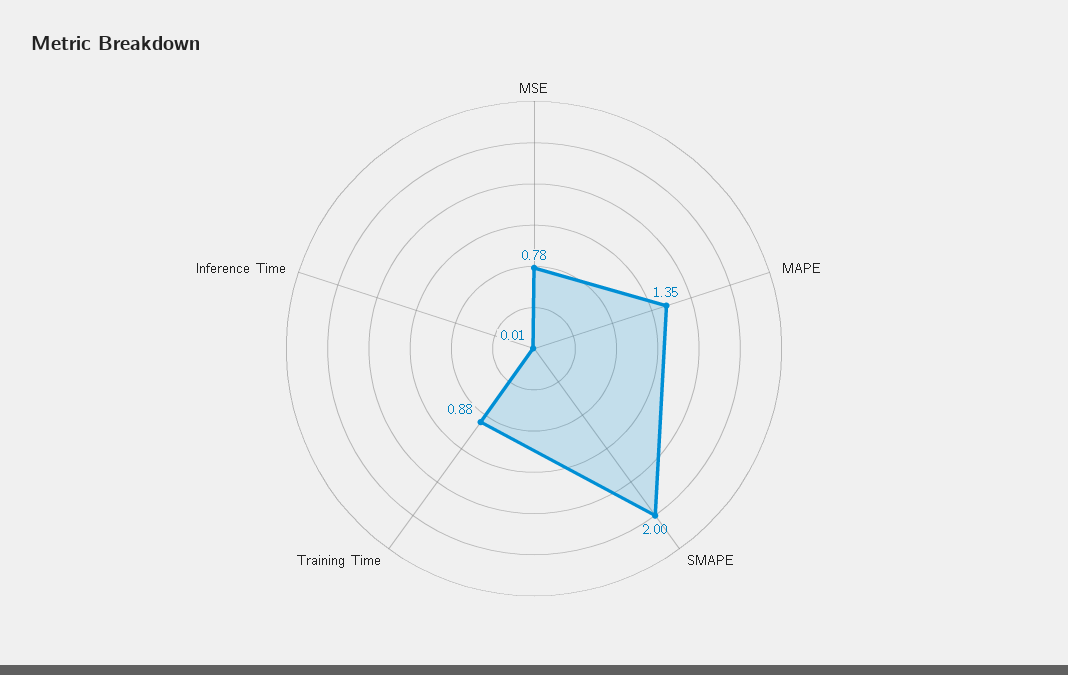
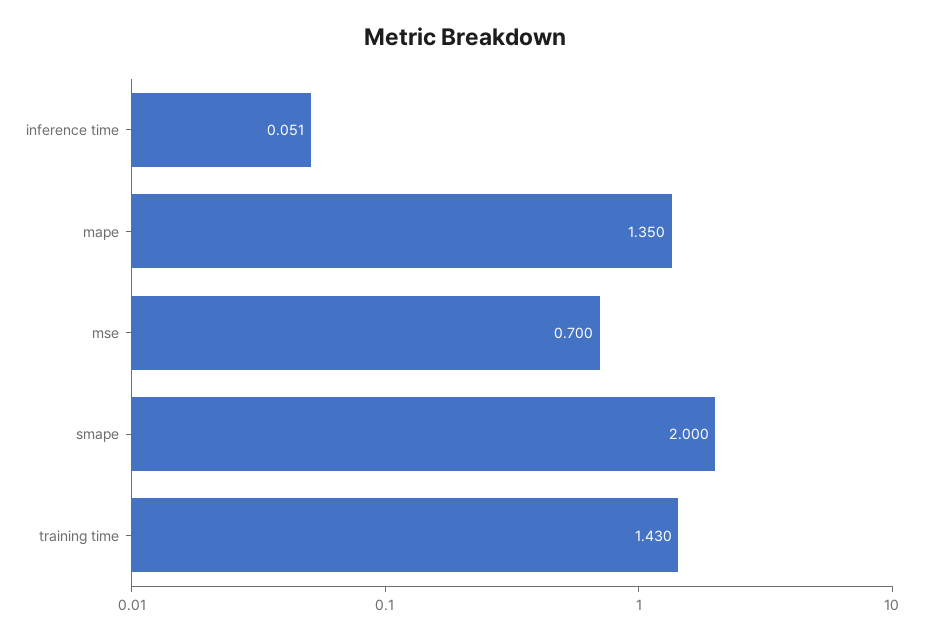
  {
-   "MSE": 0.78,
+   "MSE": 0.7,
    "MAPE": 1.35,
    "SMAPE": 2,
-   "Training Time": 0.88,
+   "Training Time": 1.43,
-   "Inference Time": 0.01
+   "Inference Time": 0.051
  }

